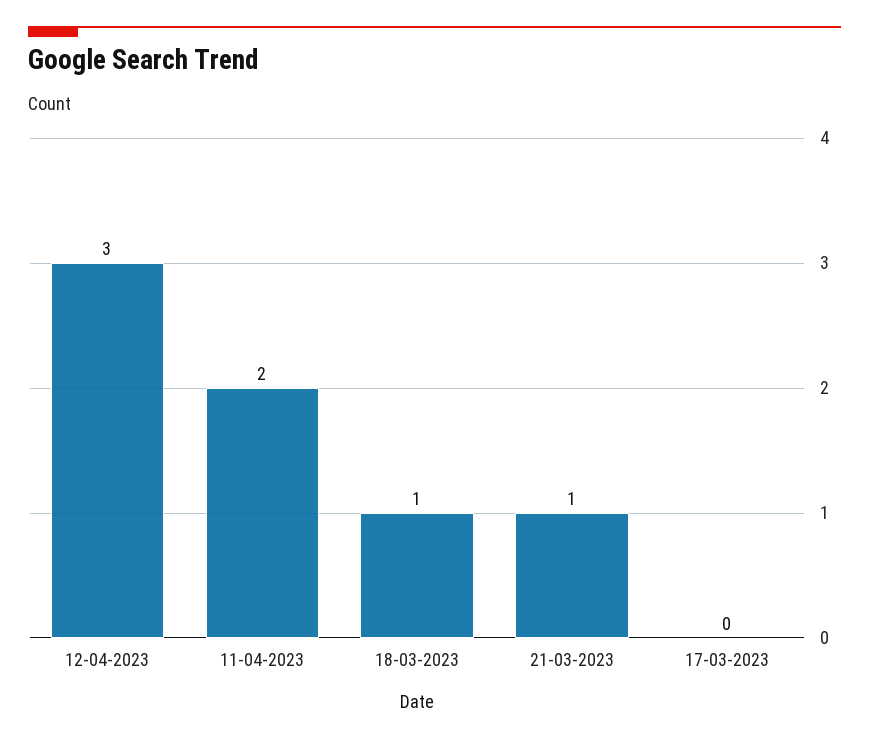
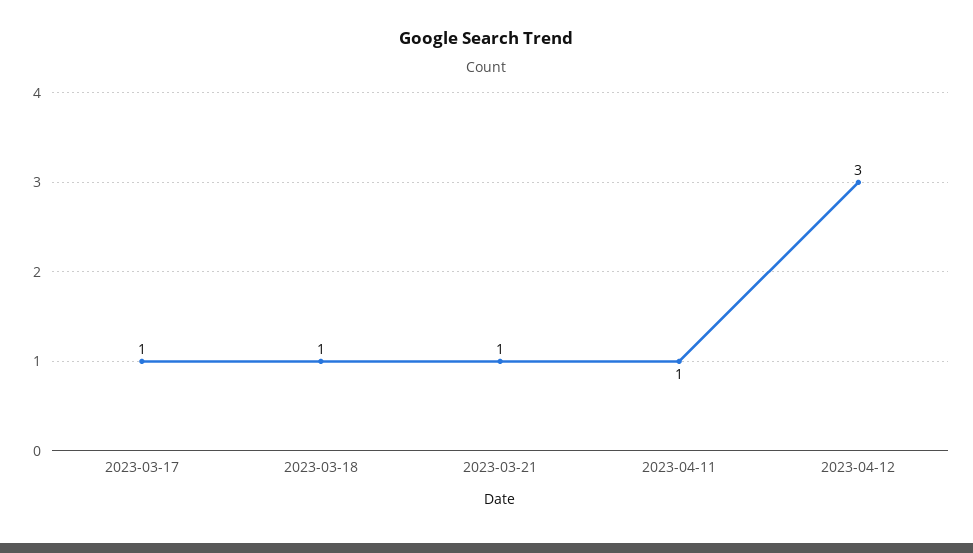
  {
    "12-04-2023": 3,
-   "11-04-2023": 2,
+   "11-04-2023": 1,
    "18-03-2023": 1,
    "21-03-2023": 1,
-   "17-03-2023": 0
+   "17-03-2023": 1
  }

